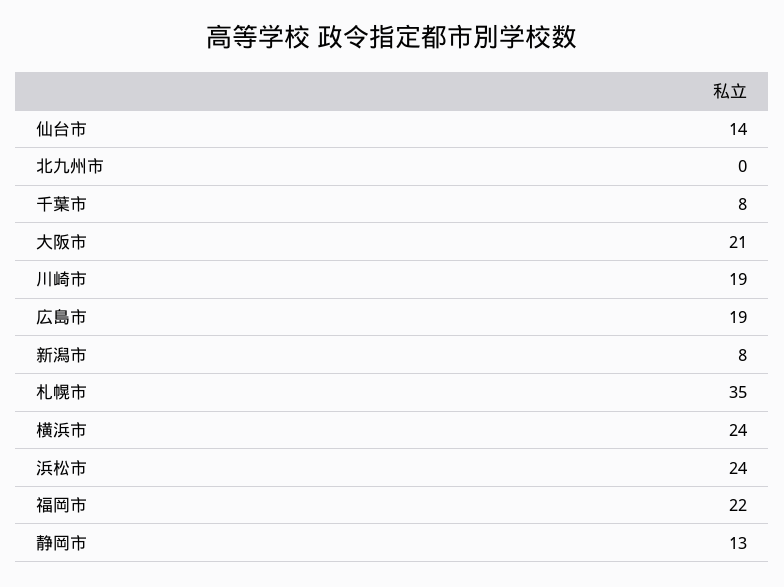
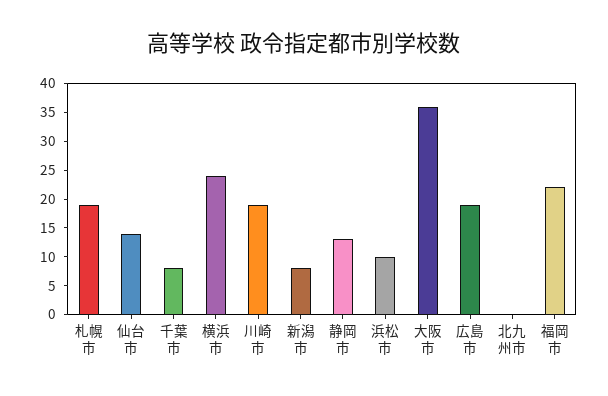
  {
    "仙台市": 14,
    "北九州市": 0,
    "千葉市": 8,
-   "大阪市": 21,
+   "大阪市": 35,
    "川崎市": 19,
    "広島市": 19,
    "新潟市": 8,
-   "札幌市": 35,
+   "札幌市": 20,
    "横浜市": 24,
-   "浜松市": 24,
+   "浜松市": 10,
    "福岡市": 22,
    "静岡市": 13
  }

